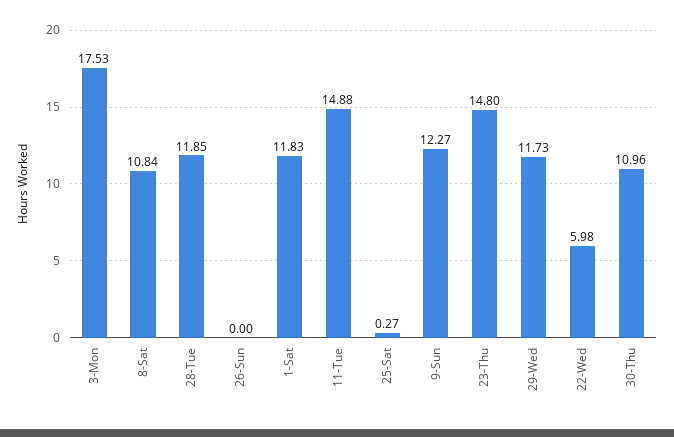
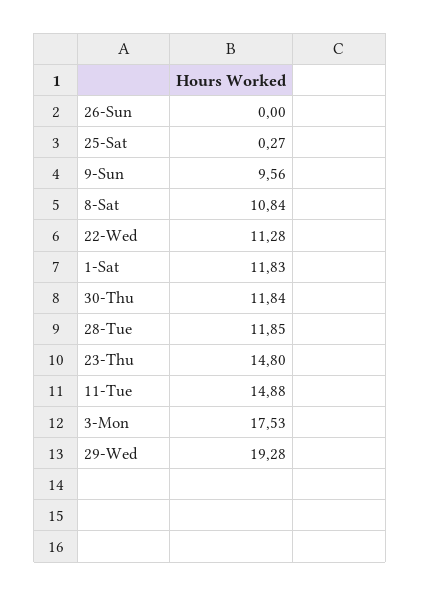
  {
    "3-Mon": 17.53,
    "8-Sat": 10.84,
    "28-Tue": 11.85,
    "26-Sun": 0,
    "1-Sat": 11.83,
    "11-Tue": 14.88,
    "25-Sat": 0.27,
-   "9-Sun": 12.27,
+   "9-Sun": 9.56,
    "23-Thu": 14.8,
-   "29-Wed": 11.73,
+   "29-Wed": 19.28,
-   "22-Wed": 5.98,
+   "22-Wed": 11.28,
-   "30-Thu": 10.96
+   "30-Thu": 11.84
  }

